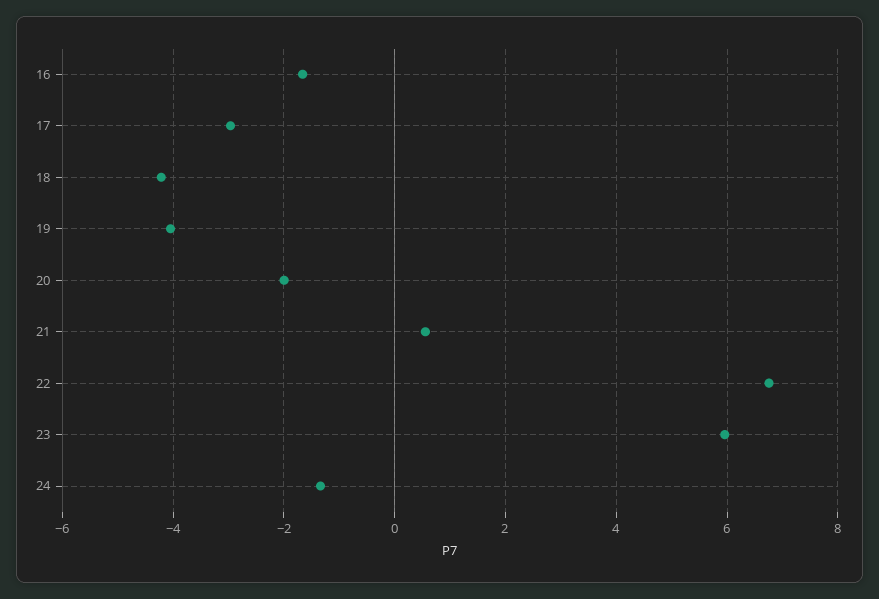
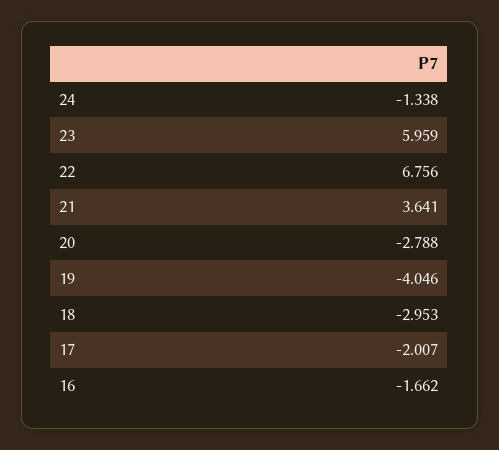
  {
    "16": -1.662,
-   "17": -3,
+   "17": -2.007,
-   "18": -4.2,
+   "18": -2.953,
    "19": -4.046,
-   "20": -2,
+   "20": -2.788,
-   "21": 0.6,
+   "21": 3.641,
    "22": 6.756,
    "23": 5.959,
    "24": -1.338
  }

